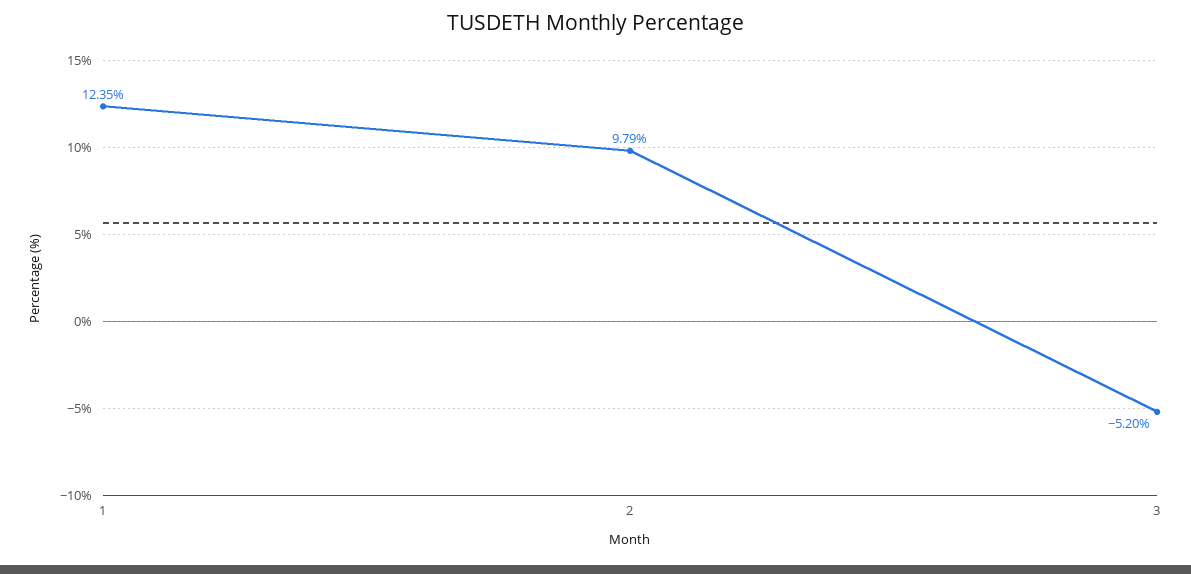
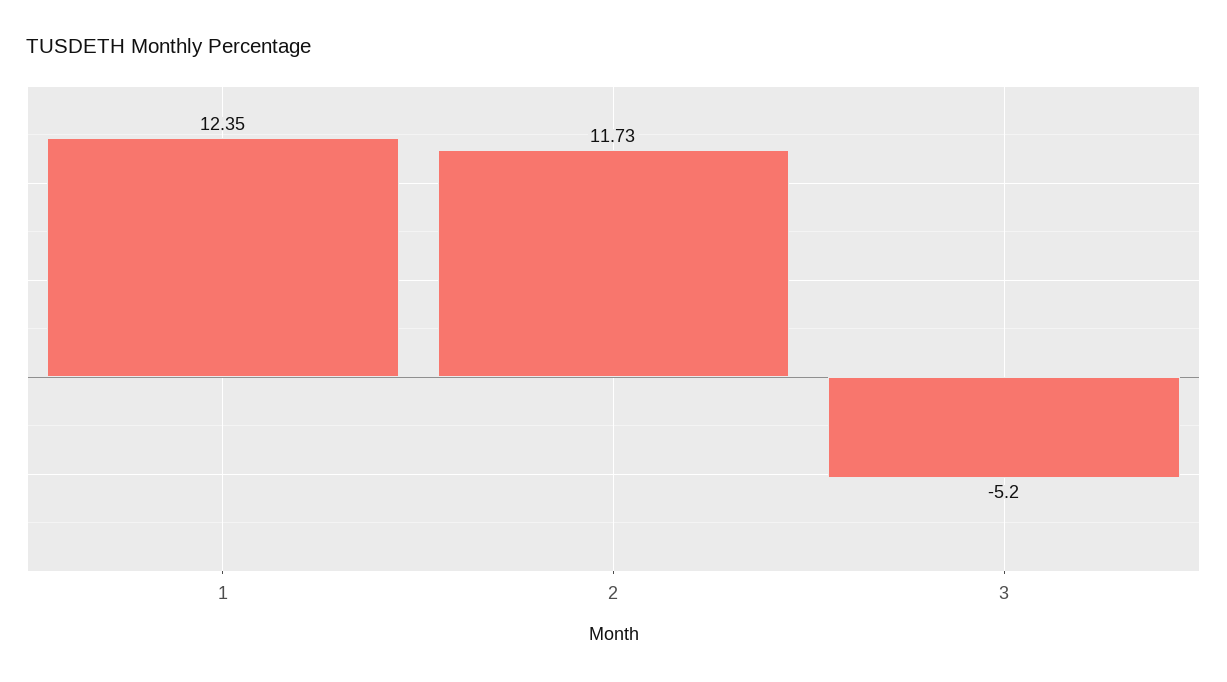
  {
    "1": 12.35,
-   "2": 9.79,
+   "2": 11.73,
    "3": -5.2
  }

